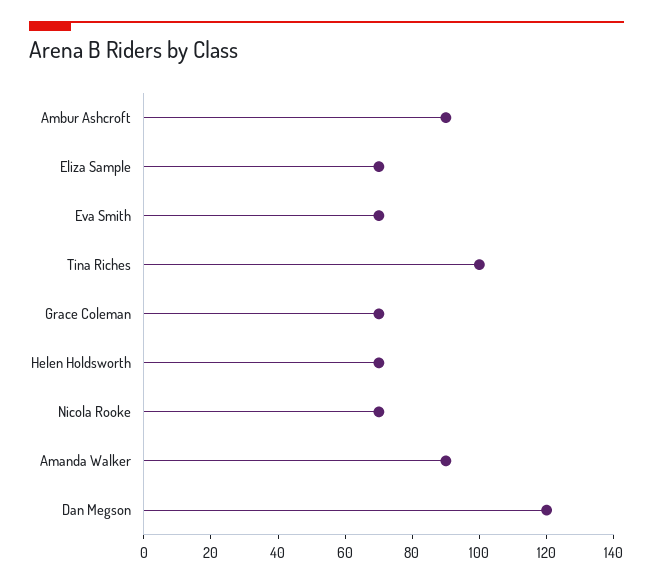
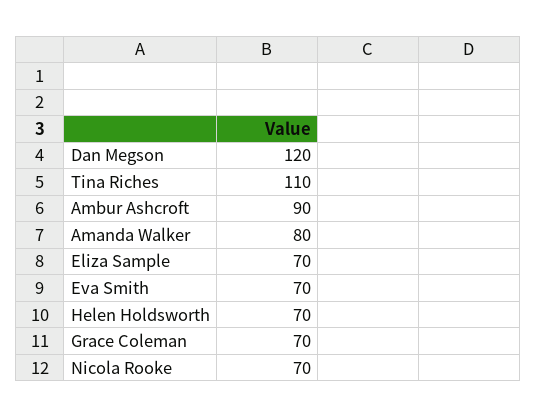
  {
    "Ambur Ashcroft": 90,
    "Eliza Sample": 70,
    "Eva Smith": 70,
-   "Tina Riches": 100,
+   "Tina Riches": 110,
    "Grace Coleman": 70,
    "Helen Holdsworth": 70,
    "Nicola Rooke": 70,
-   "Amanda Walker": 90,
+   "Amanda Walker": 80,
    "Dan Megson": 120
  }

